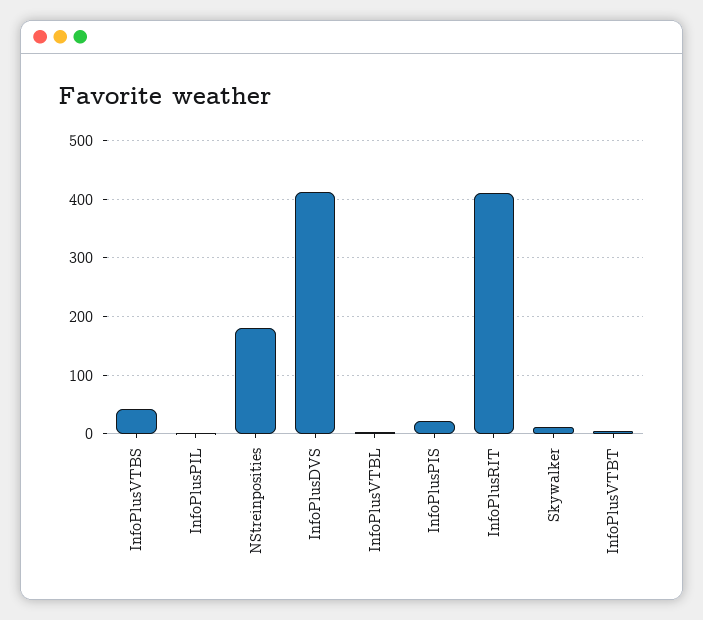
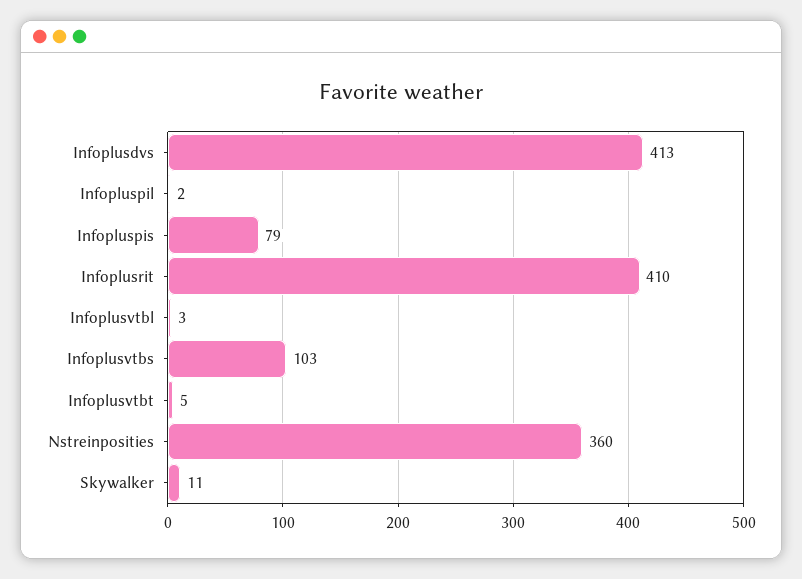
  {
-   "InfoPlusVTBS": 40,
+   "InfoPlusVTBS": 103,
    "InfoPlusPIL": 2,
-   "NStreinposities": 180,
+   "NStreinposities": 360,
    "InfoPlusDVS": 413,
    "InfoPlusVTBL": 3,
-   "InfoPlusPIS": 20,
+   "InfoPlusPIS": 79,
    "InfoPlusRIT": 410,
    "Skywalker": 11,
    "InfoPlusVTBT": 5
  }

